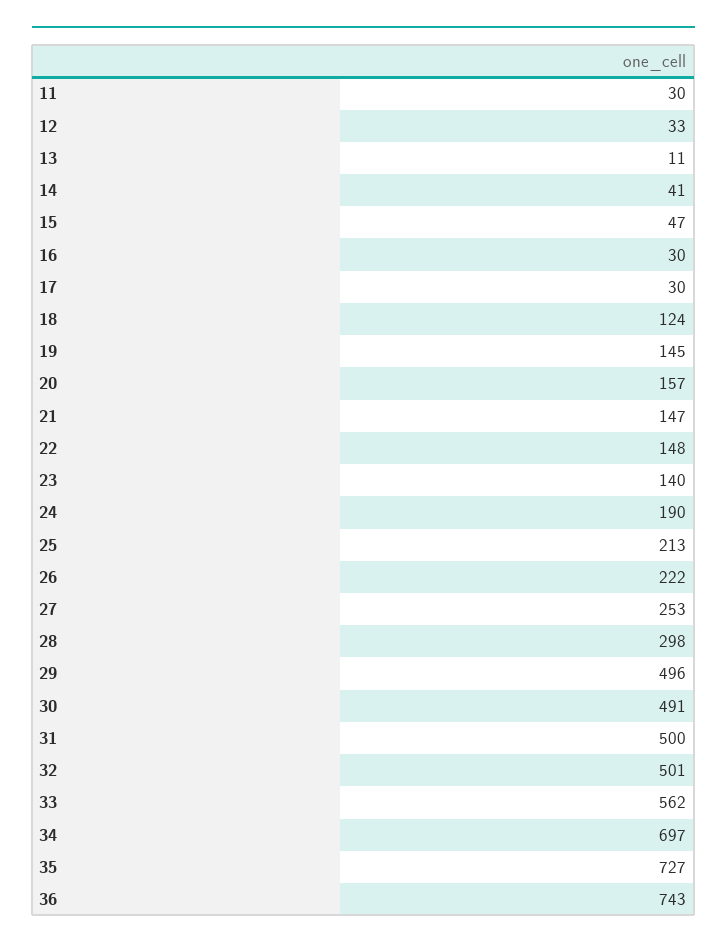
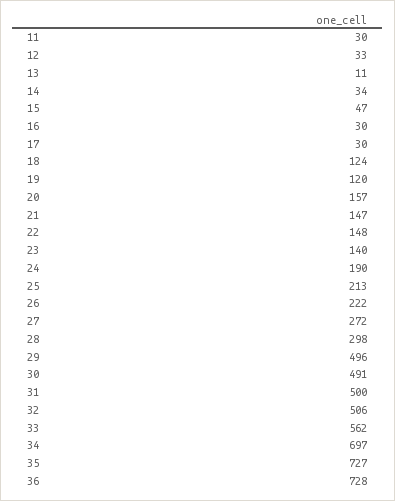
  {
    "11": 30,
    "12": 33,
    "13": 11,
-   "14": 41,
+   "14": 34,
    "15": 47,
    "16": 30,
    "17": 30,
    "18": 124,
-   "19": 145,
+   "19": 120,
    "20": 157,
    "21": 147,
    "22": 148,
    "23": 140,
    "24": 190,
    "25": 213,
    "26": 222,
-   "27": 253,
+   "27": 272,
    "28": 298,
    "29": 496,
    "30": 491,
    "31": 500,
-   "32": 501,
+   "32": 506,
    "33": 562,
    "34": 697,
    "35": 727,
-   "36": 743
+   "36": 728
  }

